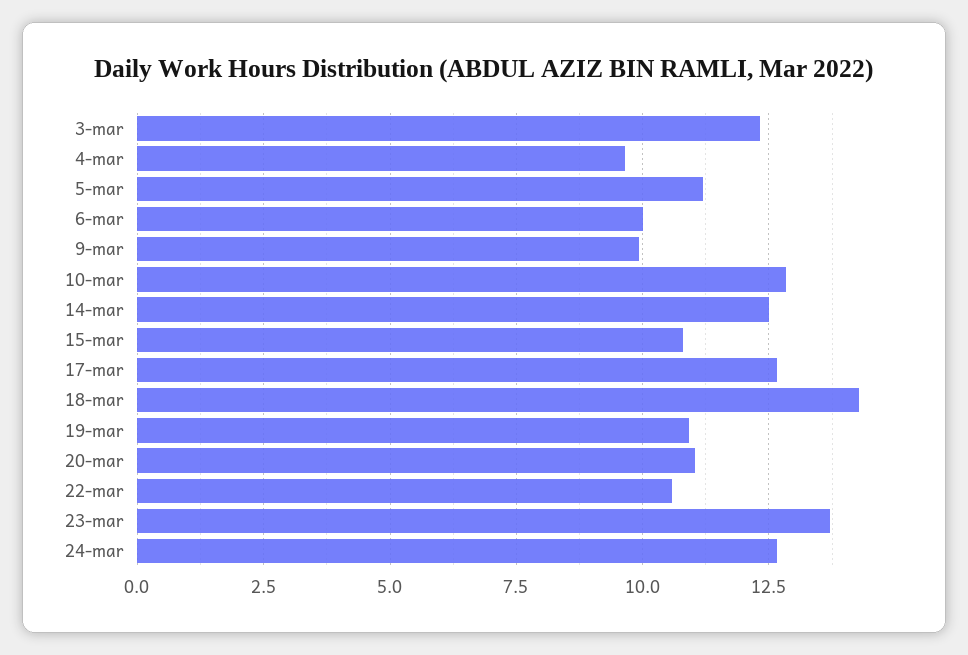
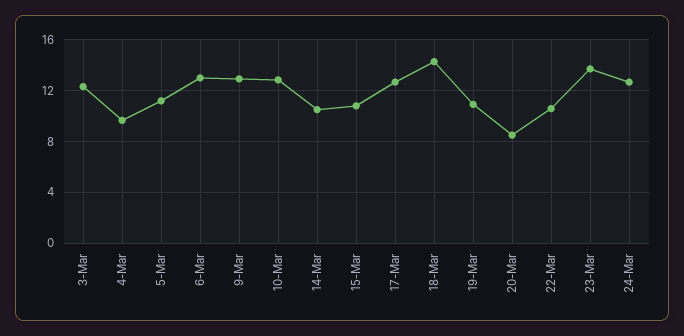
  {
    "3-mar": 12.25,
    "4-mar": 9.75,
    "5-mar": 11.25,
-   "6-mar": 10,
+   "6-mar": 13,
-   "9-mar": 10,
+   "9-mar": 13,
    "10-mar": 12.75,
-   "14-mar": 12.5,
+   "14-mar": 10.5,
    "15-mar": 10.75,
    "17-mar": 12.75,
    "18-mar": 14.25,
    "19-mar": 11,
-   "20-mar": 11,
+   "20-mar": 8.5,
    "22-mar": 10.5,
    "23-mar": 13.75,
    "24-mar": 12.75
  }

